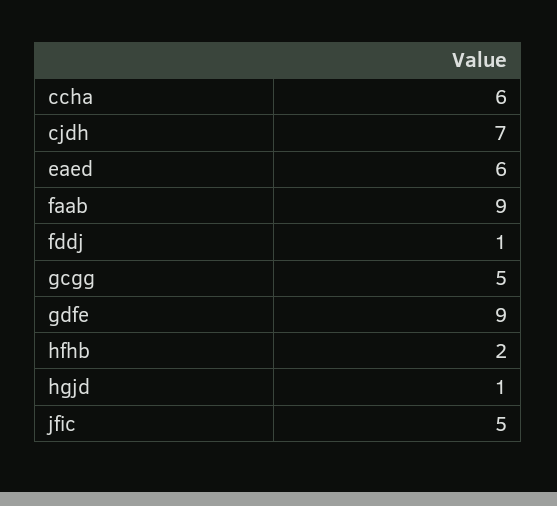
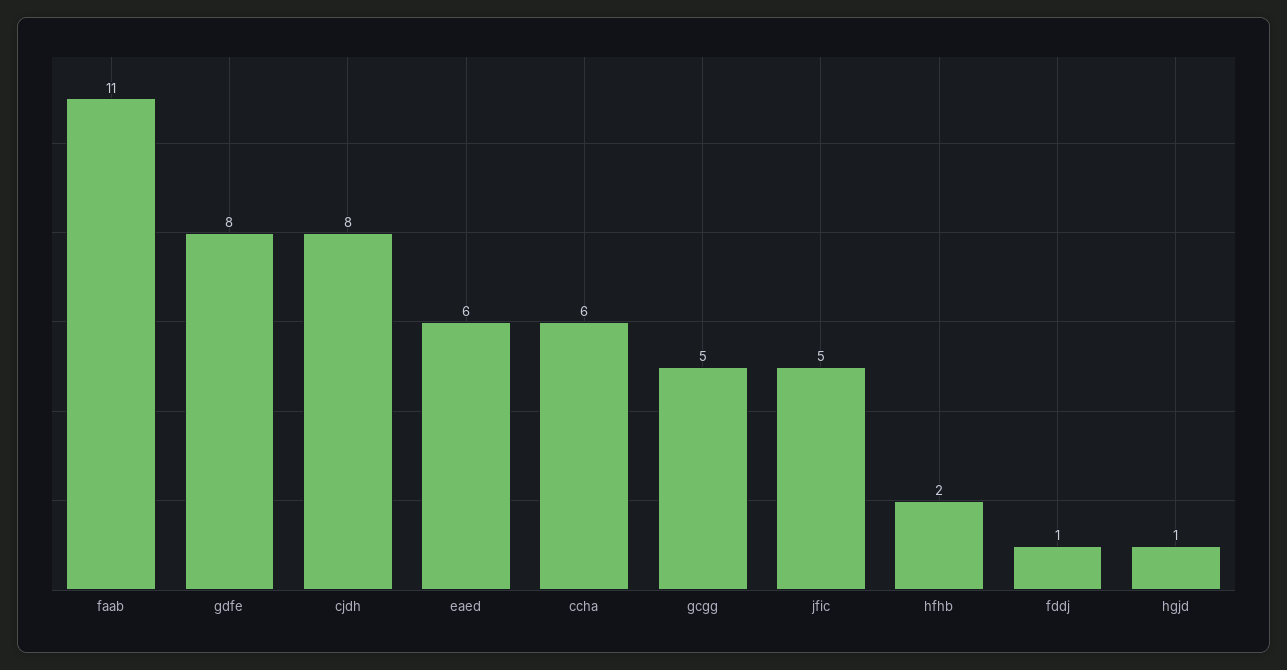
  {
    "ccha": 6,
-   "cjdh": 7,
+   "cjdh": 8,
    "eaed": 6,
-   "faab": 9,
+   "faab": 11,
    "fddj": 1,
    "gcgg": 5,
-   "gdfe": 9,
+   "gdfe": 8,
    "hfhb": 2,
    "hgjd": 1,
    "jfic": 5
  }

